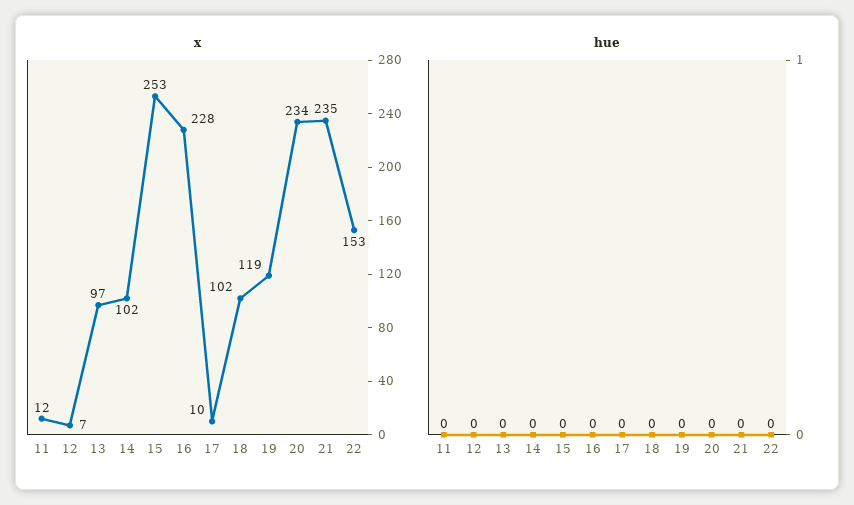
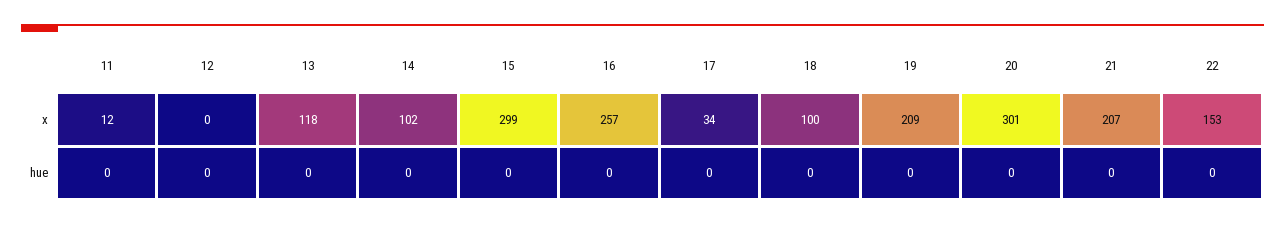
  {
    "x": {
      "11": 12,
-     "12": 7,
+     "12": 0,
-     "13": 97,
+     "13": 118,
      "14": 102,
-     "15": 253,
+     "15": 299,
-     "16": 228,
+     "16": 257,
-     "17": 10,
+     "17": 34,
-     "18": 102,
+     "18": 100,
-     "19": 119,
+     "19": 209,
-     "20": 234,
+     "20": 301,
-     "21": 235,
+     "21": 207,
      "22": 153
    },
    "hue": {
      "11": 0,
      "12": 0,
      "13": 0,
      "14": 0,
      "15": 0,
      "16": 0,
      "17": 0,
      "18": 0,
      "19": 0,
      "20": 0,
      "21": 0,
      "22": 0
    }
  }

